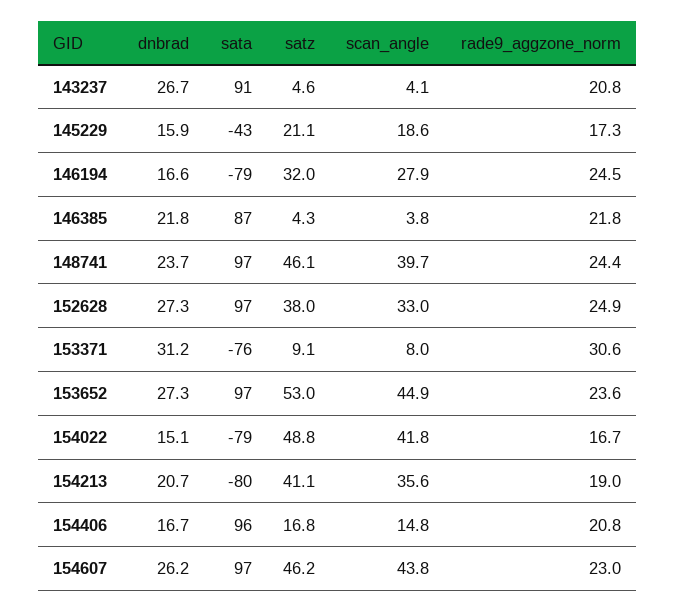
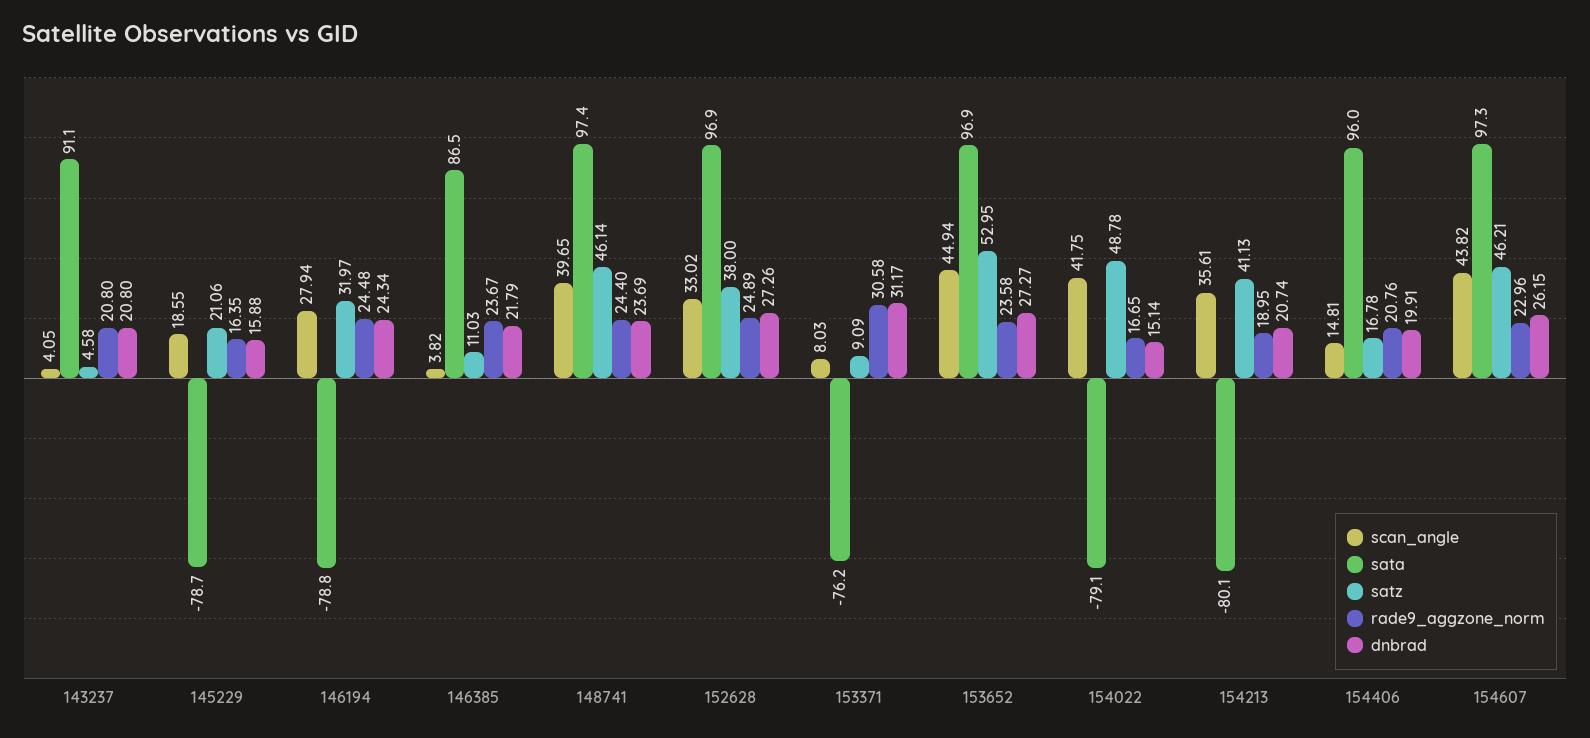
  {
    "dnbrad": {
-     "143237": 26.7,
+     "143237": 20.8,
      "145229": 15.88,
-     "146194": 16.6,
+     "146194": 24.34,
      "146385": 21.79,
      "148741": 23.69,
      "152628": 27.26,
      "153371": 31.17,
      "153652": 27.27,
      "154022": 15.14,
      "154213": 20.74,
-     "154406": 16.7,
+     "154406": 19.91,
      "154607": 26.15
    },
    "sata": {
      "143237": 91.1,
-     "145229": -43,
+     "145229": -78.7,
      "146194": -78.8,
      "146385": 86.5,
      "148741": 97.4,
      "152628": 96.9,
      "153371": -76.2,
      "153652": 96.9,
      "154022": -79.1,
      "154213": -80.1,
      "154406": 96,
      "154607": 97.3
    },
    "satz": {
      "143237": 4.58,
      "145229": 21.06,
      "146194": 31.97,
-     "146385": 4.3,
+     "146385": 11.03,
      "148741": 46.14,
      "152628": 38,
      "153371": 9.09,
      "153652": 52.95,
      "154022": 48.78,
      "154213": 41.13,
      "154406": 16.78,
      "154607": 46.21
    },
    "scan_angle": {
      "143237": 4.05,
      "145229": 18.55,
      "146194": 27.94,
      "146385": 3.82,
      "148741": 39.65,
      "152628": 33.02,
      "153371": 8.03,
      "153652": 44.94,
      "154022": 41.75,
      "154213": 35.61,
      "154406": 14.81,
      "154607": 43.82
    },
    "rade9_aggzone_norm": {
      "143237": 20.8,
-     "145229": 17.3,
+     "145229": 16.35,
      "146194": 24.48,
-     "146385": 21.8,
+     "146385": 23.67,
      "148741": 24.4,
      "152628": 24.89,
      "153371": 30.58,
      "153652": 23.58,
      "154022": 16.65,
      "154213": 18.95,
      "154406": 20.76,
      "154607": 22.96
    }
  }

